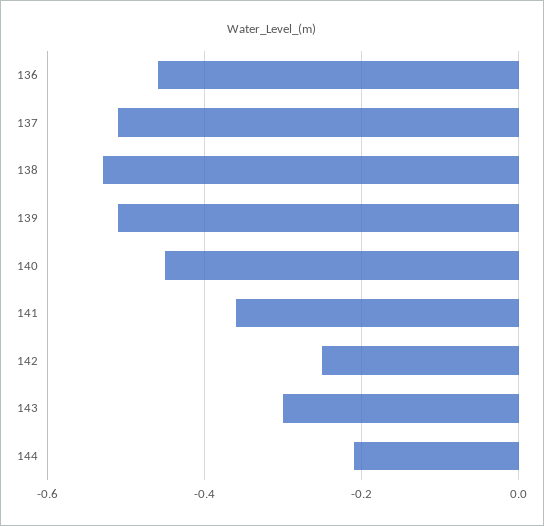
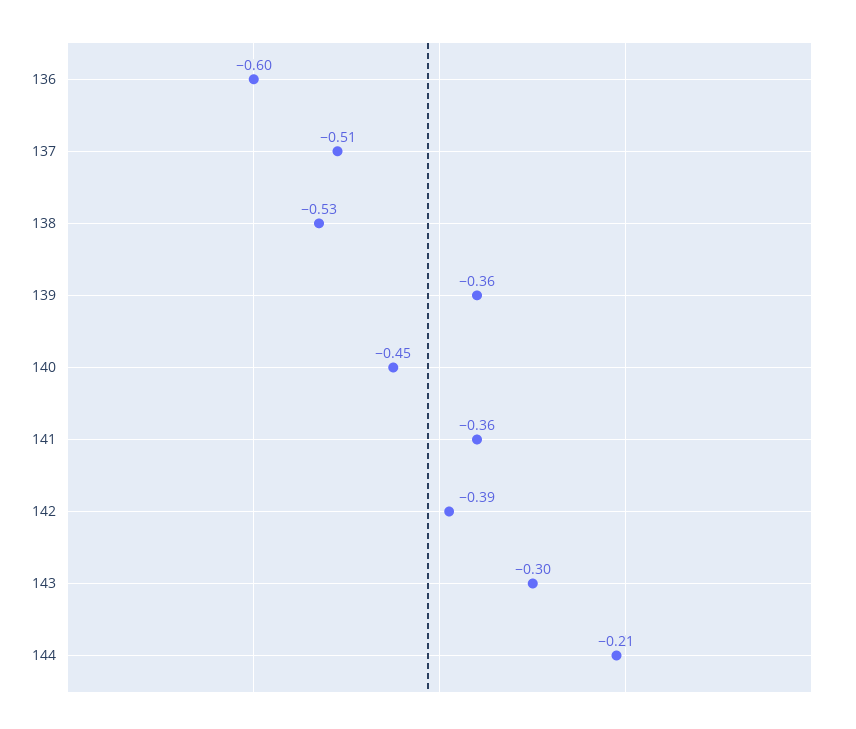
  {
-   "136": -0.45,
+   "136": -0.6,
    "137": -0.51,
    "138": -0.53,
-   "139": -0.5,
+   "139": -0.36,
    "140": -0.45,
    "141": -0.36,
-   "142": -0.25,
+   "142": -0.39,
    "143": -0.3,
    "144": -0.21
  }

